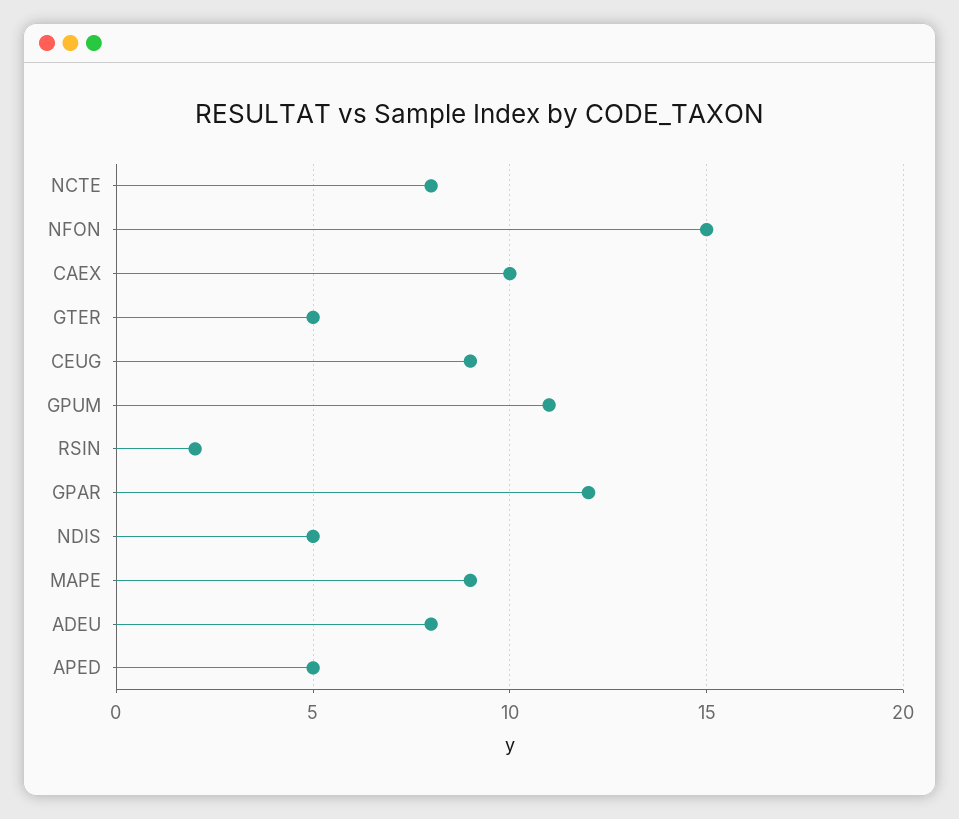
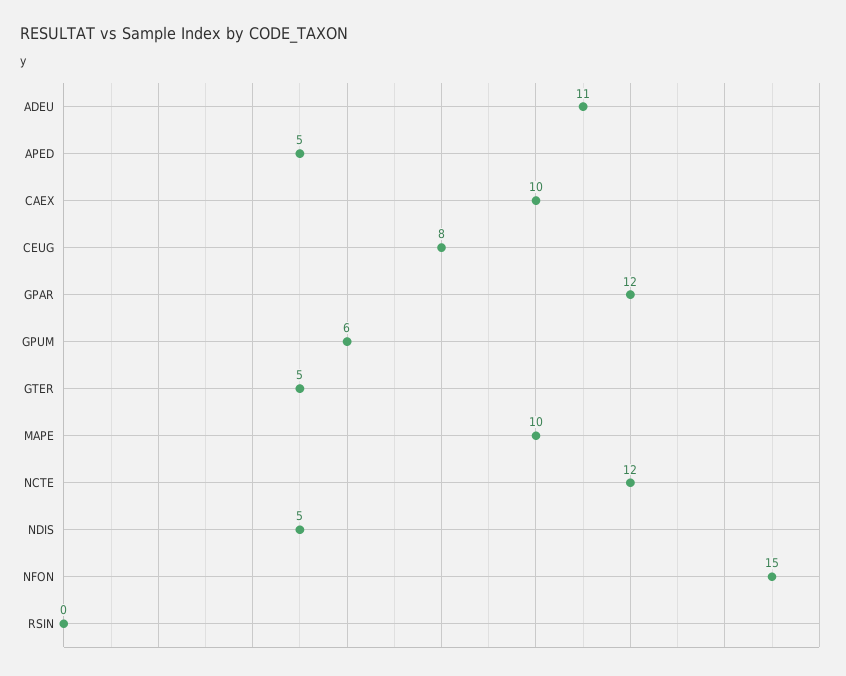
  {
-   "NCTE": 8,
+   "NCTE": 12,
    "NFON": 15,
    "CAEX": 10,
    "GTER": 5,
-   "CEUG": 9,
+   "CEUG": 8,
-   "GPUM": 11,
+   "GPUM": 6,
-   "RSIN": 2,
+   "RSIN": 0,
    "GPAR": 12,
    "NDIS": 5,
-   "MAPE": 9,
+   "MAPE": 10,
-   "ADEU": 8,
+   "ADEU": 11,
    "APED": 5
  }

